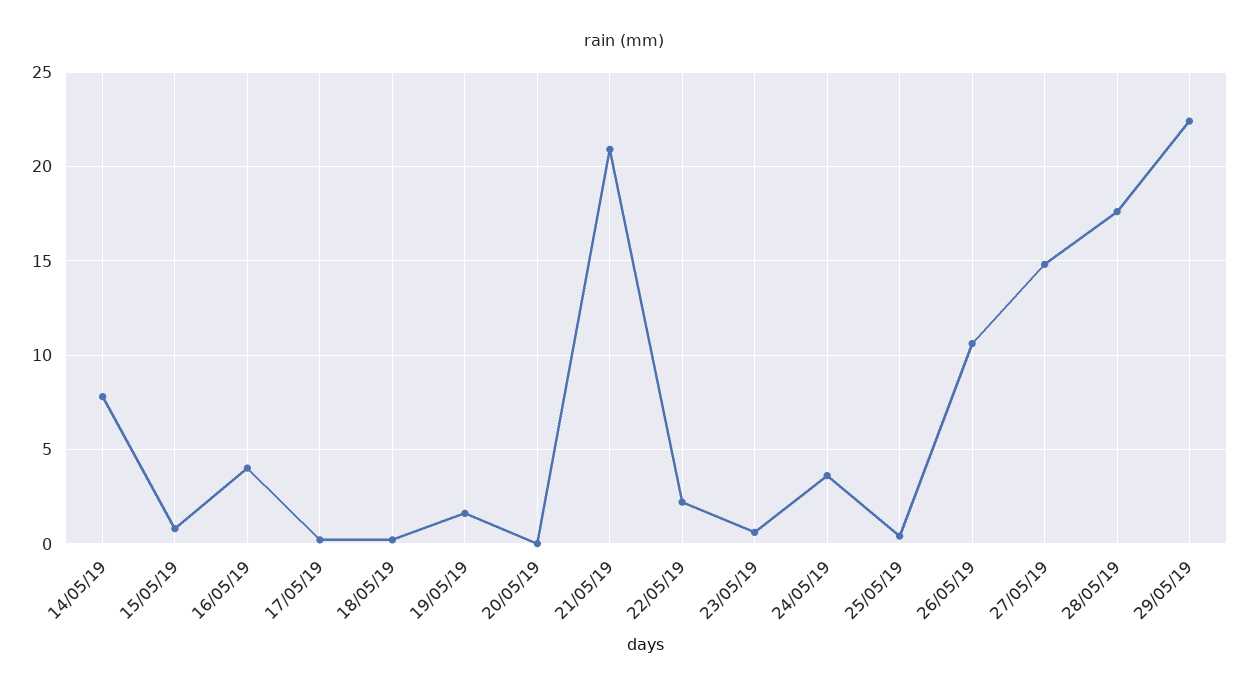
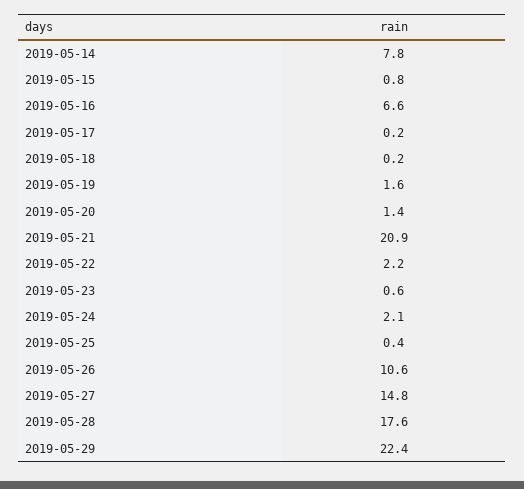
  {
    "14/05/19": 7.8,
    "15/05/19": 0.8,
-   "16/05/19": 4,
+   "16/05/19": 6.6,
    "17/05/19": 0.2,
    "18/05/19": 0.2,
    "19/05/19": 1.6,
-   "20/05/19": 0,
+   "20/05/19": 1.4,
    "21/05/19": 20.9,
    "22/05/19": 2.2,
    "23/05/19": 0.6,
-   "24/05/19": 3.5,
+   "24/05/19": 2.1,
    "25/05/19": 0.4,
    "26/05/19": 10.6,
    "27/05/19": 14.8,
    "28/05/19": 17.6,
    "29/05/19": 22.4
  }

